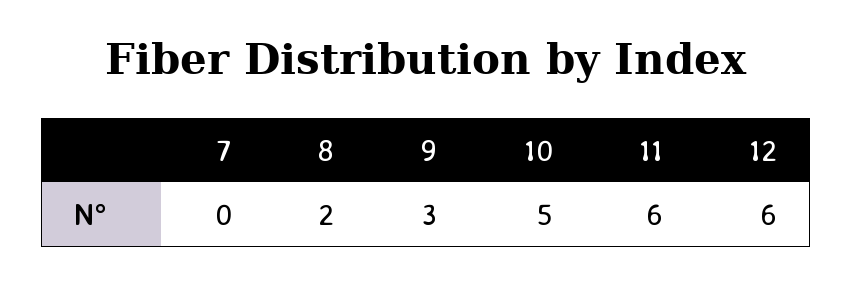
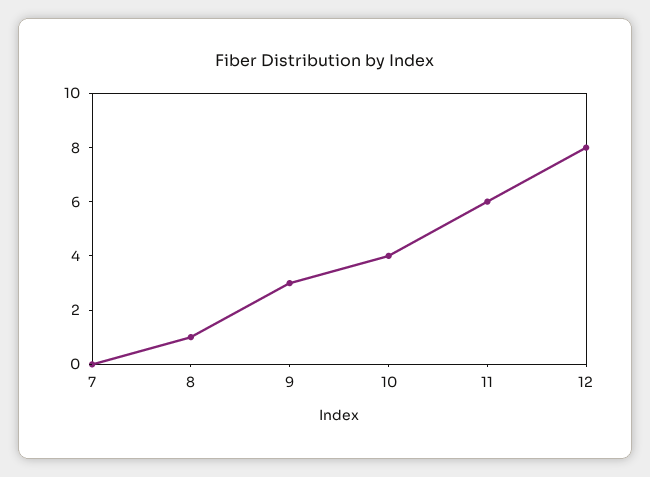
  {
    "7": 0,
-   "8": 2,
+   "8": 1,
    "9": 3,
-   "10": 5,
+   "10": 4,
    "11": 6,
-   "12": 6
+   "12": 8
  }

